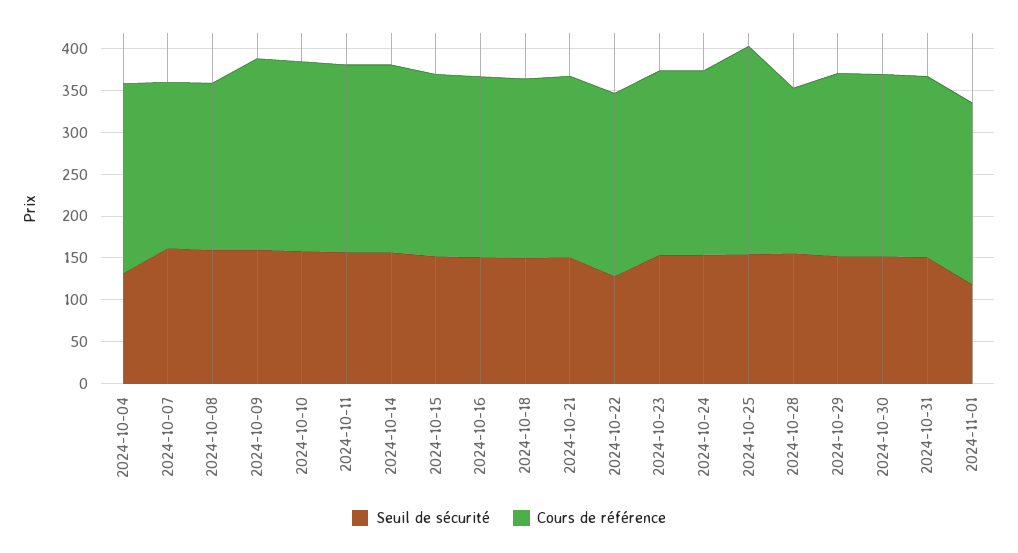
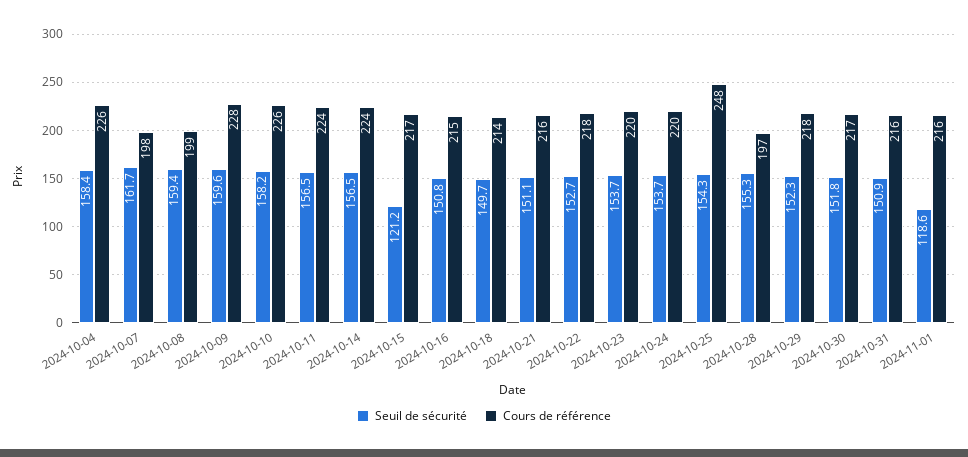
  {
    "Seuil de sécurité": {
-     "2024-10-04": 130,
+     "2024-10-04": 158.4,
      "2024-10-07": 161.7,
      "2024-10-08": 159.4,
      "2024-10-09": 159.6,
      "2024-10-10": 158.2,
      "2024-10-11": 156.5,
      "2024-10-14": 156.5,
-     "2024-10-15": 150,
+     "2024-10-15": 121.2,
      "2024-10-16": 150.8,
      "2024-10-18": 149.7,
      "2024-10-21": 151.1,
-     "2024-10-22": 130,
+     "2024-10-22": 152.7,
      "2024-10-23": 153.7,
      "2024-10-24": 153.7,
      "2024-10-25": 154.3,
      "2024-10-28": 155.3,
      "2024-10-29": 152.3,
      "2024-10-30": 151.8,
      "2024-10-31": 150.9,
      "2024-11-01": 118.6
    },
    "Cours de référence": {
      "2024-10-04": 226,
      "2024-10-07": 198,
      "2024-10-08": 199,
      "2024-10-09": 228,
      "2024-10-10": 226,
      "2024-10-11": 224,
      "2024-10-14": 224,
      "2024-10-15": 217,
      "2024-10-16": 215,
      "2024-10-18": 214,
      "2024-10-21": 216,
      "2024-10-22": 218,
      "2024-10-23": 220,
      "2024-10-24": 220,
      "2024-10-25": 248,
      "2024-10-28": 197,
      "2024-10-29": 218,
      "2024-10-30": 217,
      "2024-10-31": 216,
      "2024-11-01": 216
    }
  }

